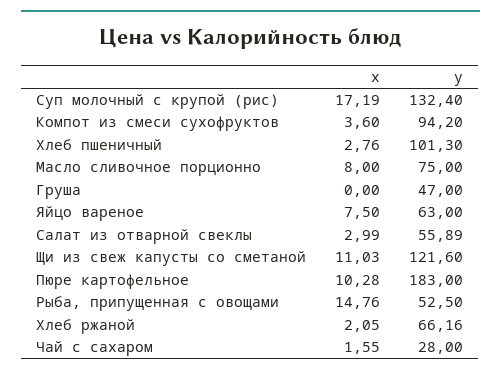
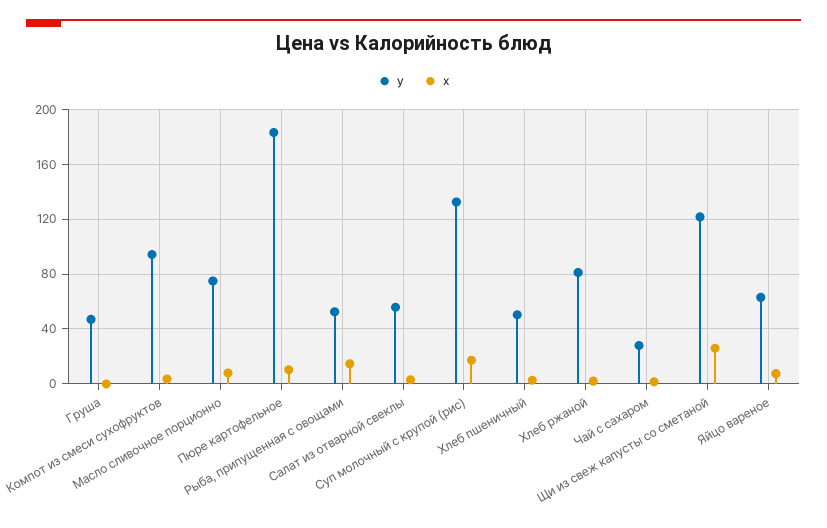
  {
    "x": {
      "Суп молочный с крупой (рис)": 17.19,
      "Компот из смеси сухофруктов": 3.6,
      "Хлеб пшеничный": 2.76,
      "Масло сливочное порционно": 8,
      "Груша": 0,
      "Яйцо вареное": 7.5,
      "Салат из отварной свеклы": 2.99,
-     "Щи из свеж капусты со сметаной": 11.03,
+     "Щи из свеж капусты со сметаной": 25,
      "Пюре картофельное": 10.28,
      "Рыба, припущенная с овощами": 14.76,
      "Хлеб ржаной": 2.05,
      "Чай с сахаром": 1.55
    },
    "y": {
      "Суп молочный с крупой (рис)": 132.4,
      "Компот из смеси сухофруктов": 94.2,
-     "Хлеб пшеничный": 101.3,
+     "Хлеб пшеничный": 50,
      "Масло сливочное порционно": 75,
      "Груша": 47,
      "Яйцо вареное": 63,
      "Салат из отварной свеклы": 55.89,
      "Щи из свеж капусты со сметаной": 121.6,
      "Пюре картофельное": 183,
      "Рыба, припущенная с овощами": 52.5,
-     "Хлеб ржаной": 66.16,
+     "Хлеб ржаной": 80,
      "Чай с сахаром": 28
    }
  }

